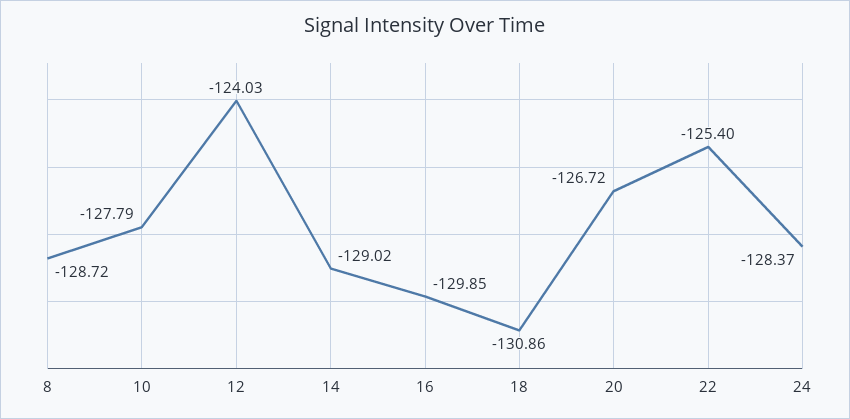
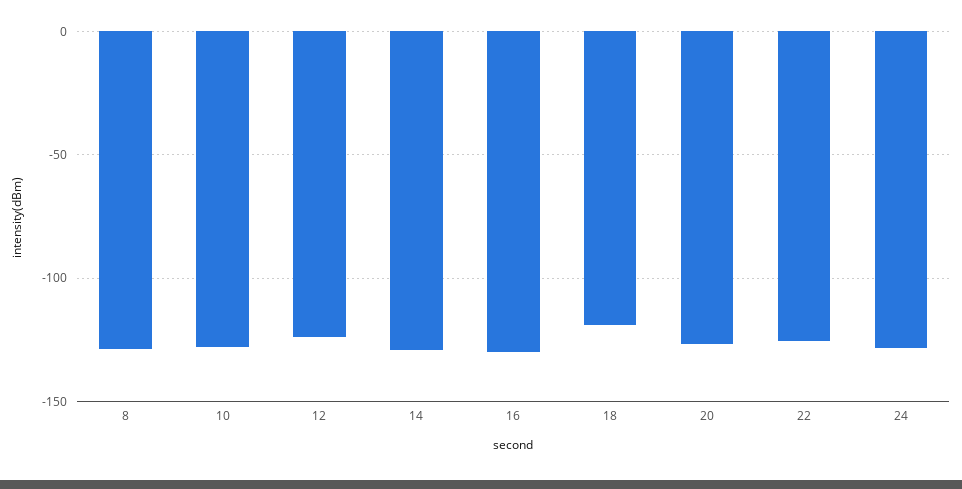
  {
    "8": -128.72,
    "10": -127.79,
    "12": -124.03,
    "14": -129.02,
    "16": -129.85,
-   "18": -130.86,
+   "18": -120,
    "20": -126.72,
    "22": -125.4,
    "24": -128.37
  }

